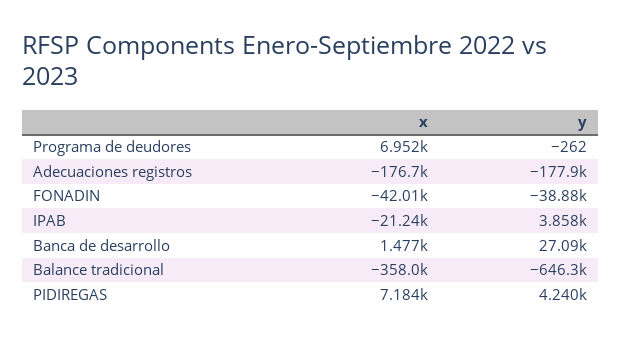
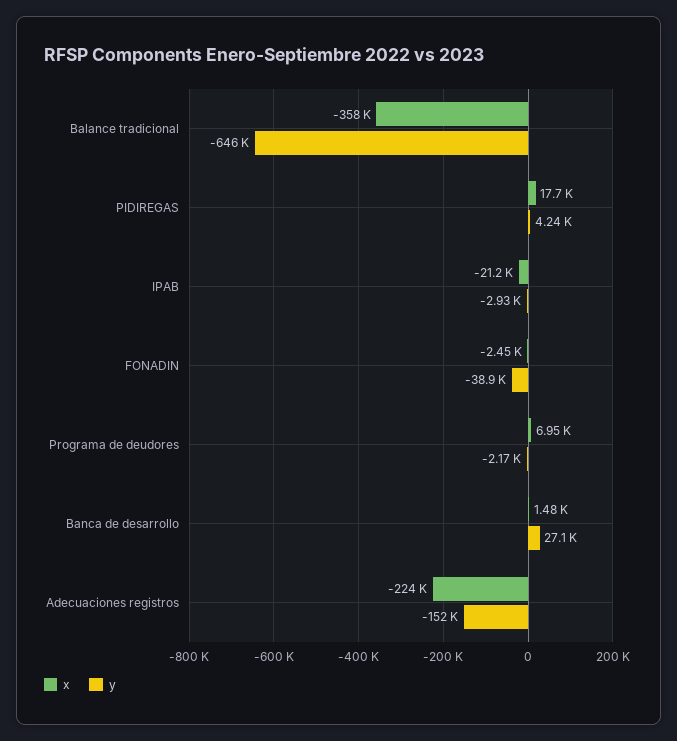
  {
    "x": {
      "Programa de deudores": 6952,
-     "Adecuaciones registros": -176700,
+     "Adecuaciones registros": -224000,
-     "FONADIN": -42010,
+     "FONADIN": -2450,
      "IPAB": -21240,
      "Banca de desarrollo": 1477,
      "Balance tradicional": -358000,
-     "PIDIREGAS": 7184
+     "PIDIREGAS": 17700
    },
    "y": {
-     "Programa de deudores": -262,
+     "Programa de deudores": -2170,
-     "Adecuaciones registros": -177900,
+     "Adecuaciones registros": -152000,
      "FONADIN": -38880,
-     "IPAB": 3858,
+     "IPAB": -2930,
      "Banca de desarrollo": 27090,
      "Balance tradicional": -646300,
      "PIDIREGAS": 4240
    }
  }

